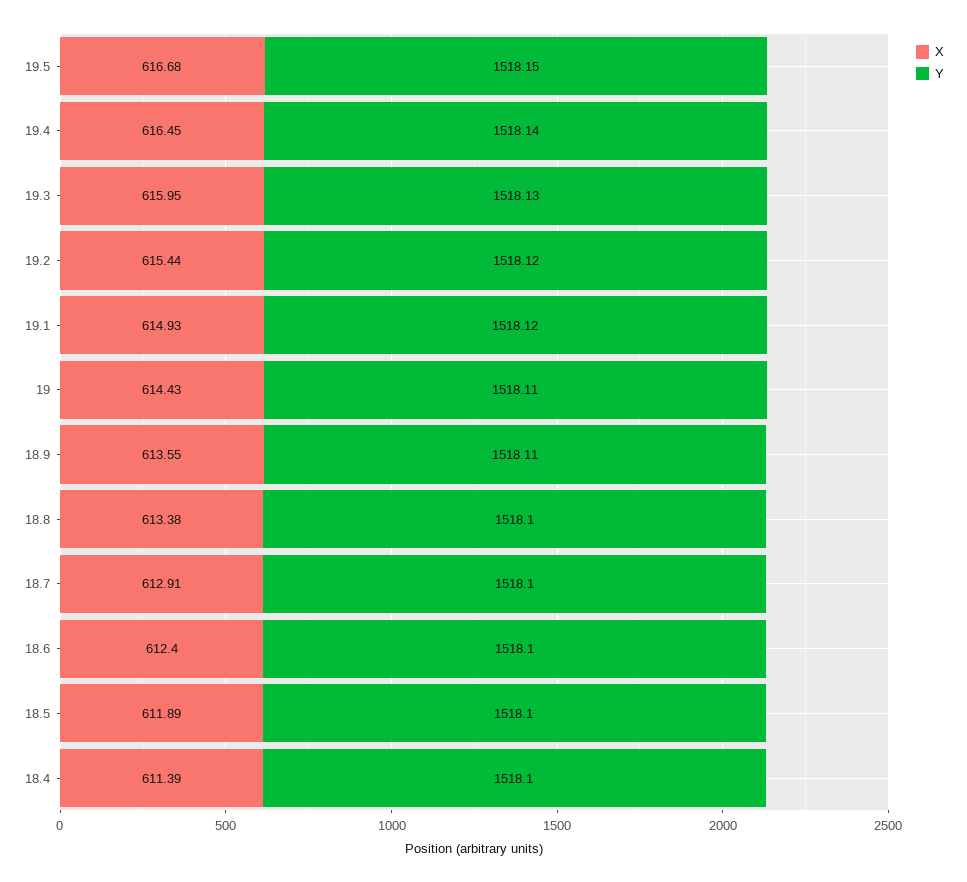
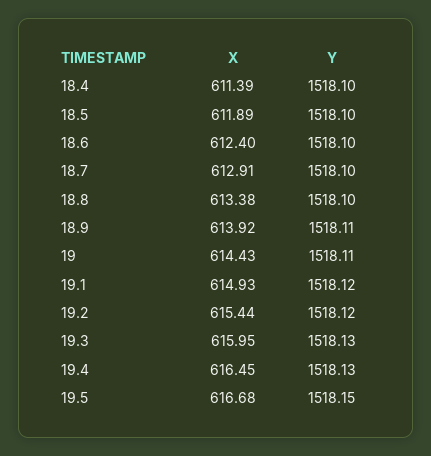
  {
    "X": {
      "19.5": 616.68,
      "19.4": 616.45,
      "19.3": 615.95,
      "19.2": 615.44,
      "19.1": 614.93,
      "19": 614.43,
-     "18.9": 613.55,
+     "18.9": 613.92,
      "18.8": 613.38,
      "18.7": 612.91,
      "18.6": 612.4,
      "18.5": 611.89,
      "18.4": 611.39
    },
    "Y": {
      "19.5": 1518.15,
-     "19.4": 1518.14,
+     "19.4": 1518.13,
      "19.3": 1518.13,
      "19.2": 1518.12,
      "19.1": 1518.12,
      "19": 1518.11,
      "18.9": 1518.11,
      "18.8": 1518.1,
      "18.7": 1518.1,
      "18.6": 1518.1,
      "18.5": 1518.1,
      "18.4": 1518.1
    }
  }

